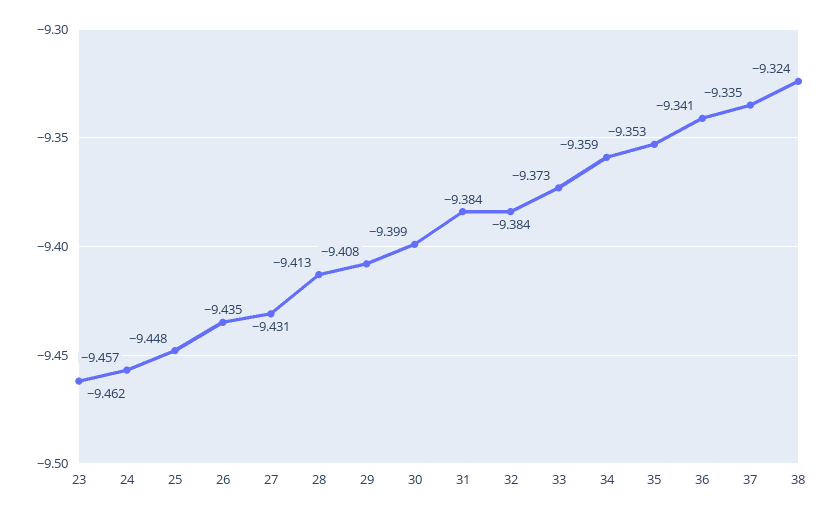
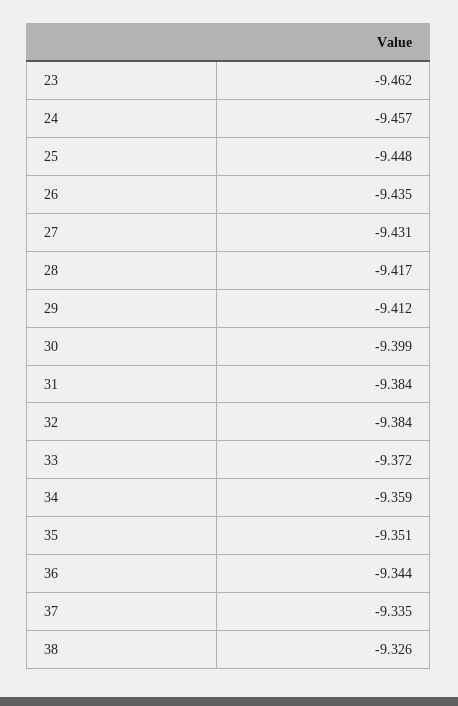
  {
    "23": -9.462,
    "24": -9.457,
    "25": -9.448,
    "26": -9.435,
    "27": -9.431,
-   "28": -9.413,
+   "28": -9.417,
-   "29": -9.408,
+   "29": -9.412,
    "30": -9.399,
    "31": -9.384,
    "32": -9.384,
-   "33": -9.373,
+   "33": -9.372,
    "34": -9.359,
-   "35": -9.353,
+   "35": -9.351,
-   "36": -9.341,
+   "36": -9.344,
    "37": -9.335,
-   "38": -9.324
+   "38": -9.326
  }

